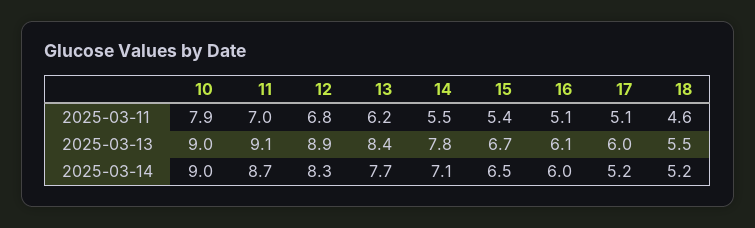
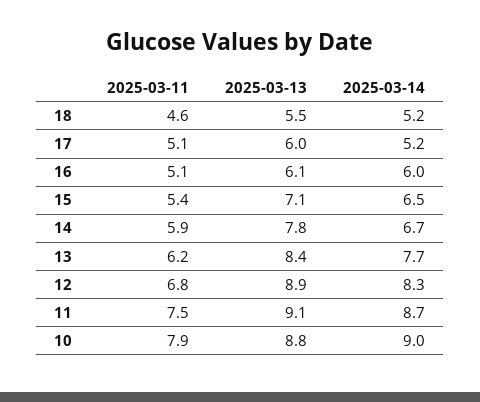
  {
    "10": {
      "2025-03-11": 7.9,
-     "2025-03-13": 9,
+     "2025-03-13": 8.8,
      "2025-03-14": 9
    },
    "11": {
-     "2025-03-11": 7,
+     "2025-03-11": 7.5,
      "2025-03-13": 9.1,
      "2025-03-14": 8.7
    },
    "12": {
      "2025-03-11": 6.8,
      "2025-03-13": 8.9,
      "2025-03-14": 8.3
    },
    "13": {
      "2025-03-11": 6.2,
      "2025-03-13": 8.4,
      "2025-03-14": 7.7
    },
    "14": {
-     "2025-03-11": 5.5,
+     "2025-03-11": 5.9,
      "2025-03-13": 7.8,
-     "2025-03-14": 7.1
+     "2025-03-14": 6.7
    },
    "15": {
      "2025-03-11": 5.4,
-     "2025-03-13": 6.7,
+     "2025-03-13": 7.1,
      "2025-03-14": 6.5
    },
    "16": {
      "2025-03-11": 5.1,
      "2025-03-13": 6.1,
      "2025-03-14": 6
    },
    "17": {
      "2025-03-11": 5.1,
      "2025-03-13": 6,
      "2025-03-14": 5.2
    },
    "18": {
      "2025-03-11": 4.6,
      "2025-03-13": 5.5,
      "2025-03-14": 5.2
    }
  }

